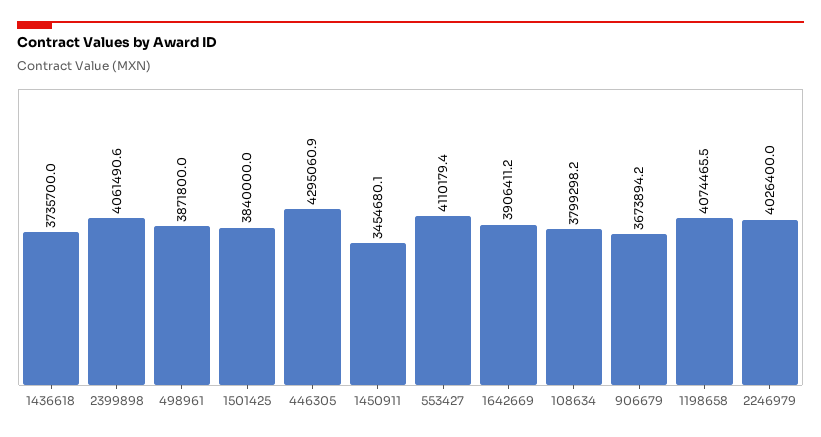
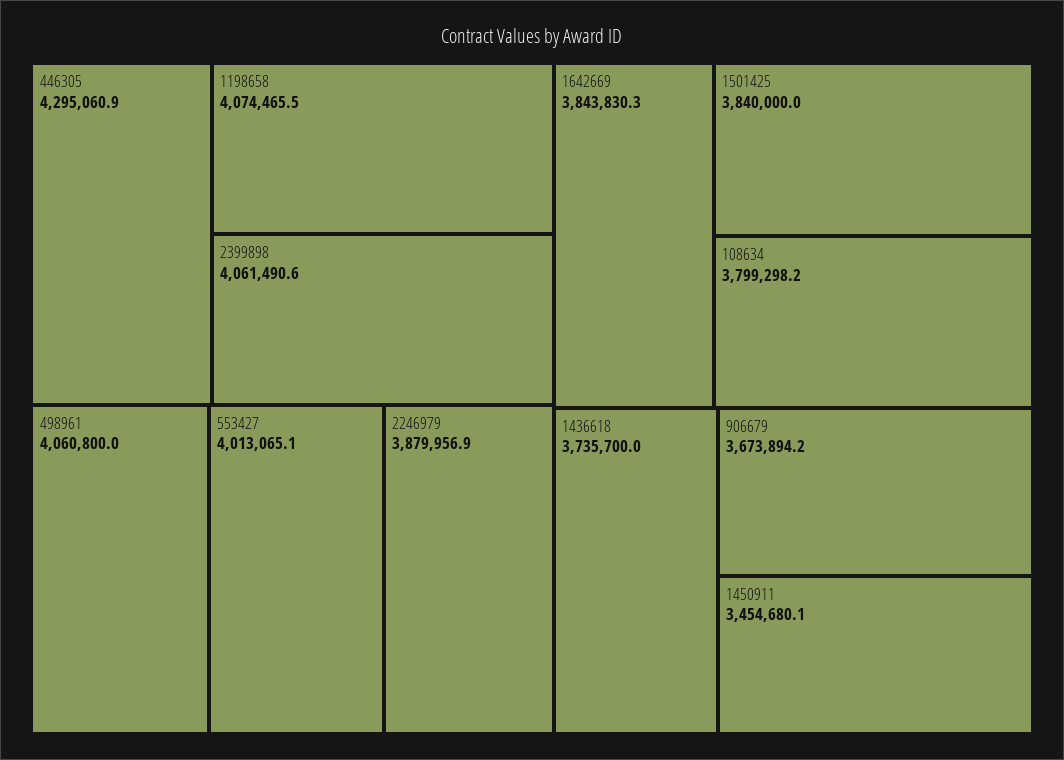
  {
    "1436618": 3735700,
    "2399898": 4061490.6,
-   "498961": 3871800,
+   "498961": 4060800,
    "1501425": 3840000,
    "446305": 4295060.9,
    "1450911": 3454680.1,
-   "553427": 4110179.4,
+   "553427": 4013065.1,
-   "1642669": 3906411.2,
+   "1642669": 3843830.3,
    "108634": 3799298.2,
    "906679": 3673894.2,
    "1198658": 4074465.5,
-   "2246979": 4026400
+   "2246979": 3879956.9
  }

